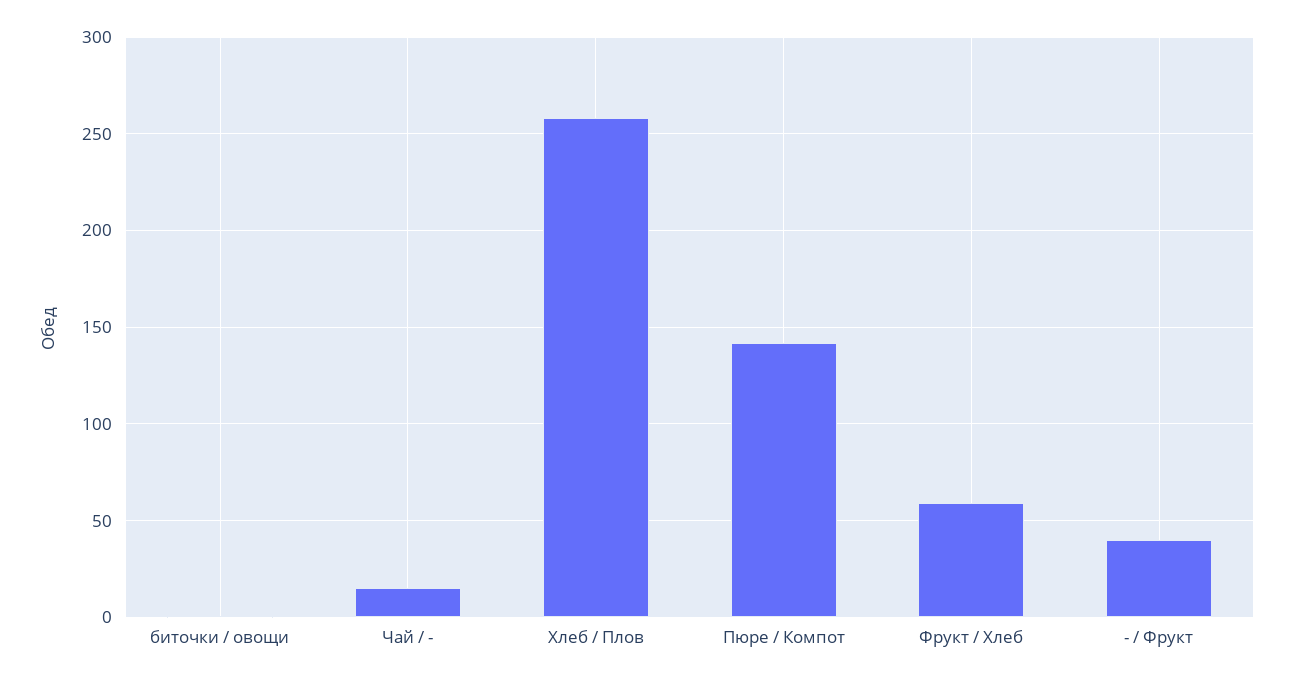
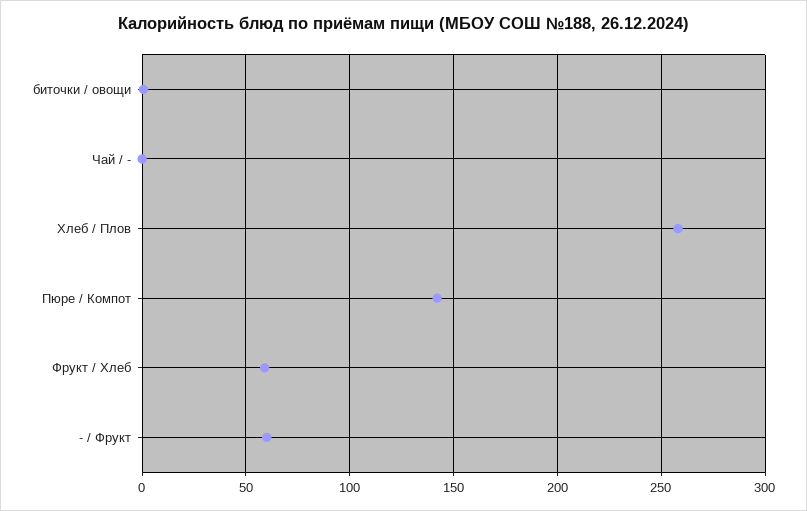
  {
    "биточки / овощи": 0,
-   "Чай / -": 15,
+   "Чай / -": 0,
    "Хлеб / Плов": 260,
    "Пюре / Компот": 140,
    "Фрукт / Хлеб": 60,
-   "- / Фрукт": 40
+   "- / Фрукт": 60
  }

